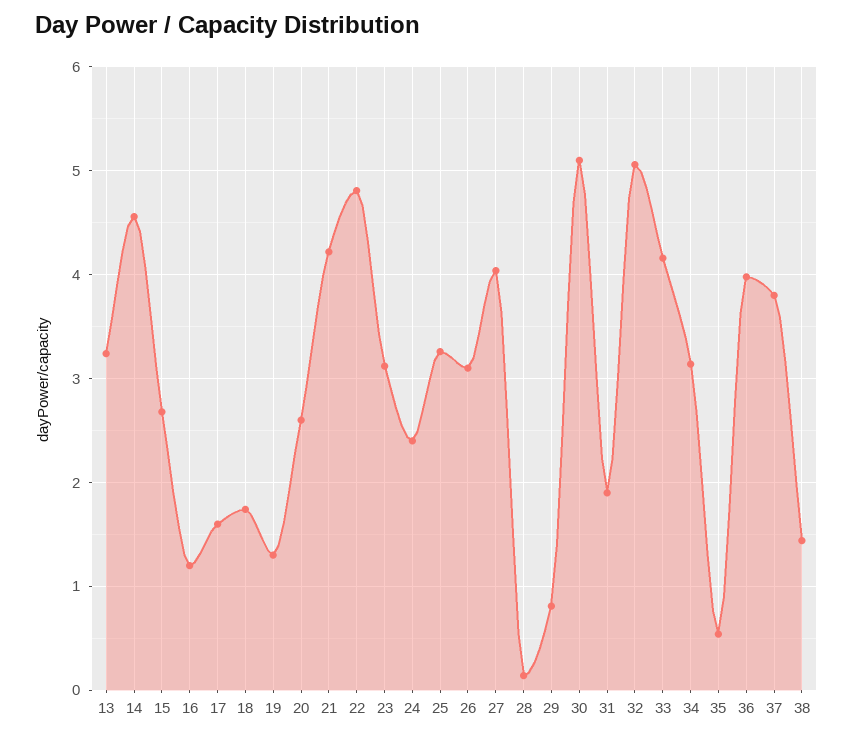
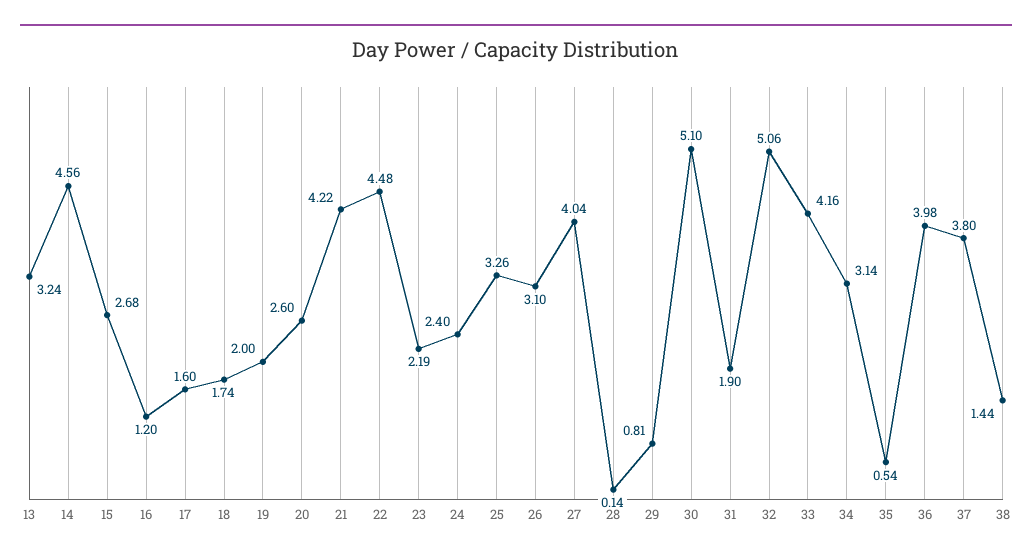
  {
    "13": 3.24,
    "14": 4.56,
    "15": 2.68,
    "16": 1.2,
    "17": 1.6,
    "18": 1.74,
-   "19": 1.3,
+   "19": 2,
    "20": 2.6,
    "21": 4.22,
-   "22": 4.8,
+   "22": 4.48,
-   "23": 3.1,
+   "23": 2.19,
    "24": 2.4,
    "25": 3.26,
    "26": 3.1,
    "27": 4.04,
    "28": 0.14,
    "29": 0.81,
    "30": 5.1,
    "31": 1.9,
    "32": 5.06,
    "33": 4.16,
    "34": 3.14,
    "35": 0.54,
    "36": 3.98,
    "37": 3.8,
    "38": 1.44
  }

